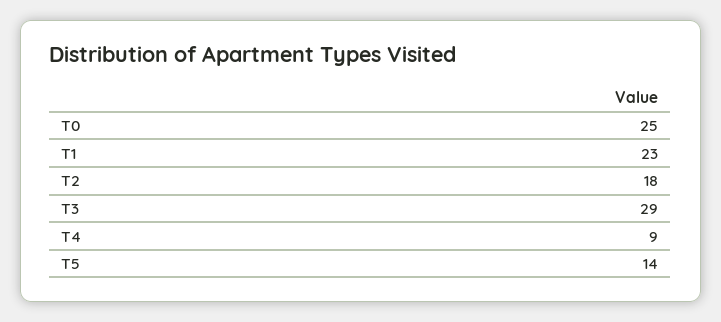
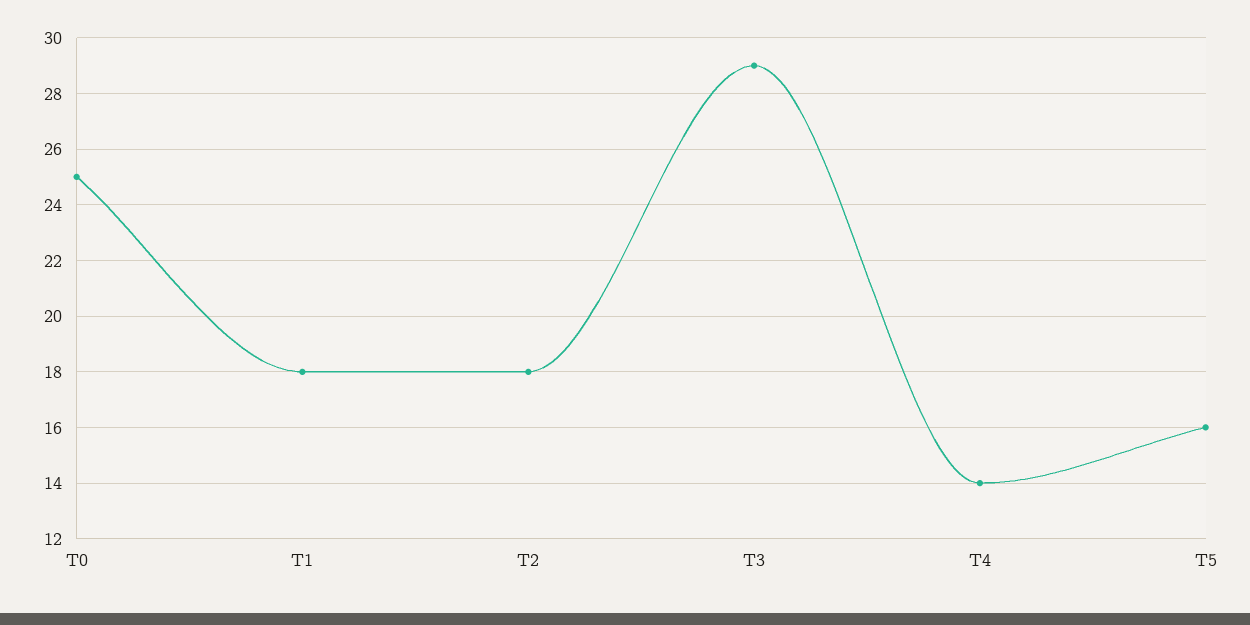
  {
    "T0": 25,
-   "T1": 23,
+   "T1": 18,
    "T2": 18,
    "T3": 29,
-   "T4": 9,
+   "T4": 14,
-   "T5": 14
+   "T5": 16
  }

